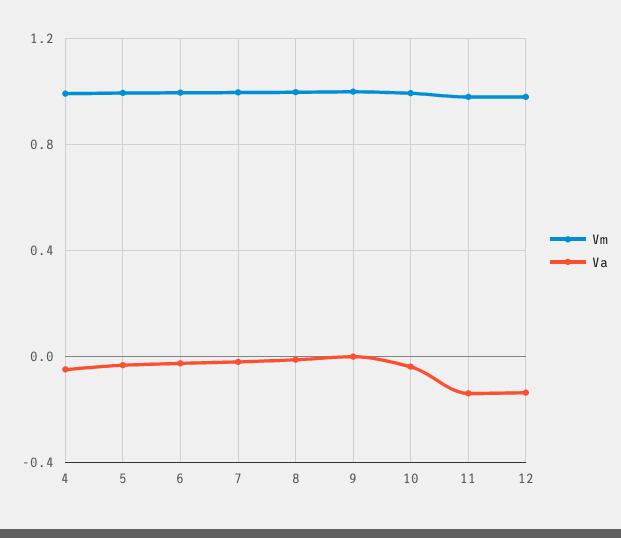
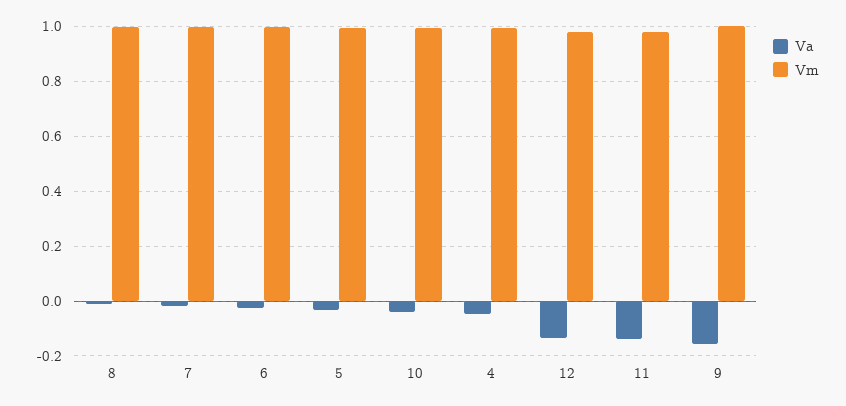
  {
    "Vm": {
      "4": 1,
      "5": 1,
      "6": 1,
      "7": 1,
      "8": 1,
      "9": 1,
      "10": 1,
      "11": 0.975,
      "12": 0.975
    },
    "Va": {
      "4": -0.05,
      "5": -0.025,
      "6": -0.025,
      "7": -0.025,
      "8": 0,
-     "9": 0,
+     "9": -0.15,
      "10": -0.05,
      "11": -0.15,
      "12": -0.125
    }
  }

